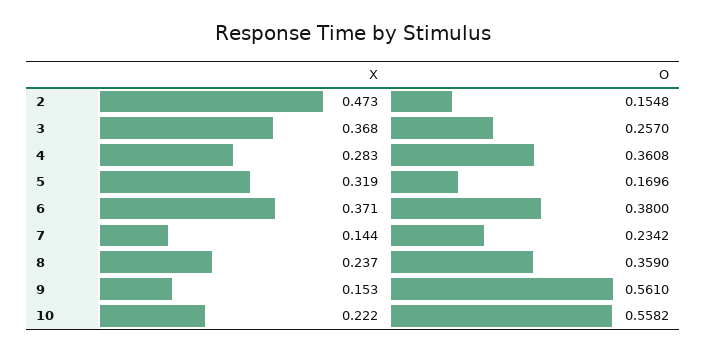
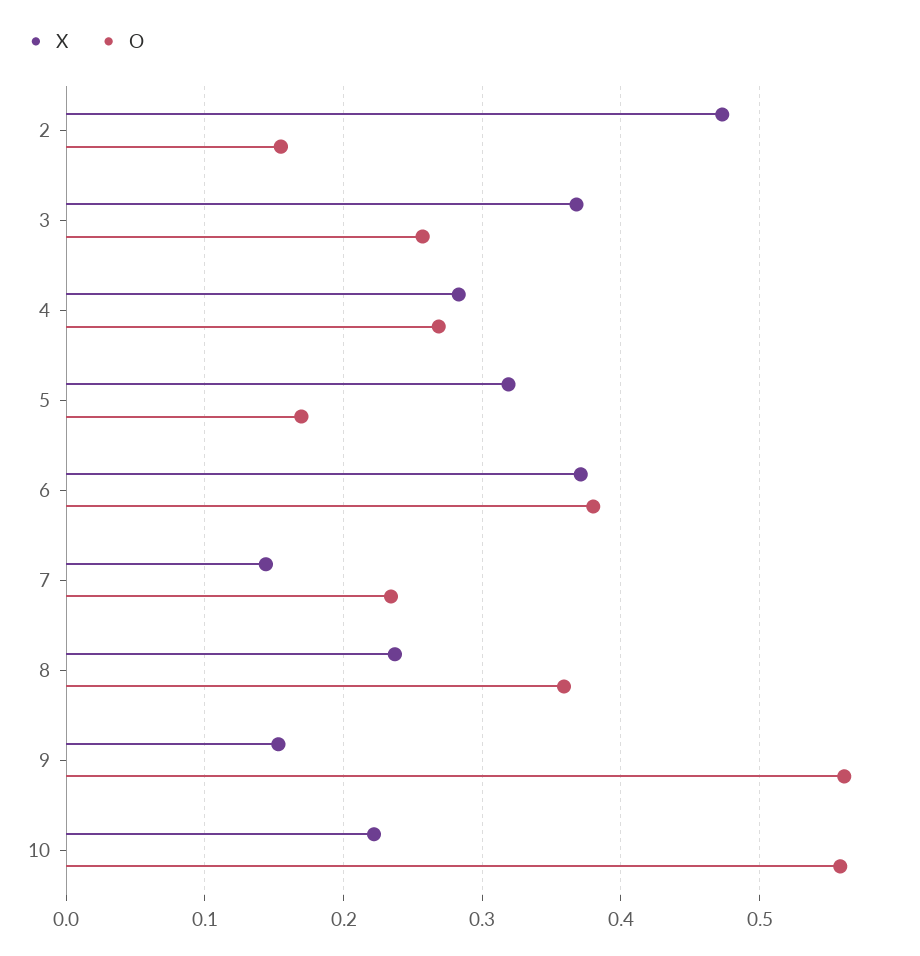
  {
    "X": {
      "2": 0.473,
      "3": 0.368,
      "4": 0.283,
      "5": 0.319,
      "6": 0.371,
      "7": 0.144,
      "8": 0.237,
      "9": 0.153,
      "10": 0.222
    },
    "O": {
      "2": 0.1548,
      "3": 0.257,
-     "4": 0.3608,
+     "4": 0.27,
      "5": 0.1696,
      "6": 0.38,
      "7": 0.2342,
      "8": 0.359,
      "9": 0.561,
      "10": 0.5582
    }
  }

